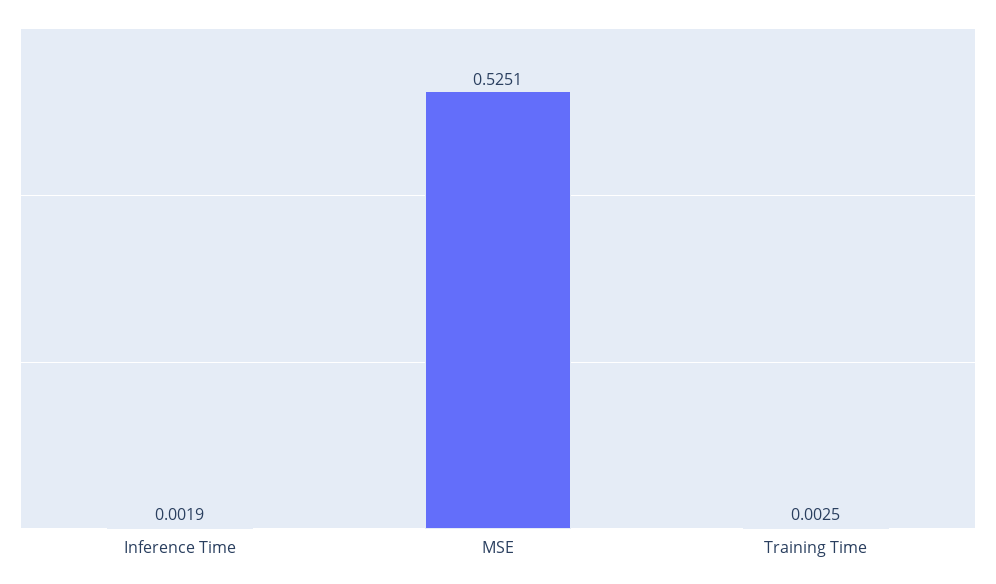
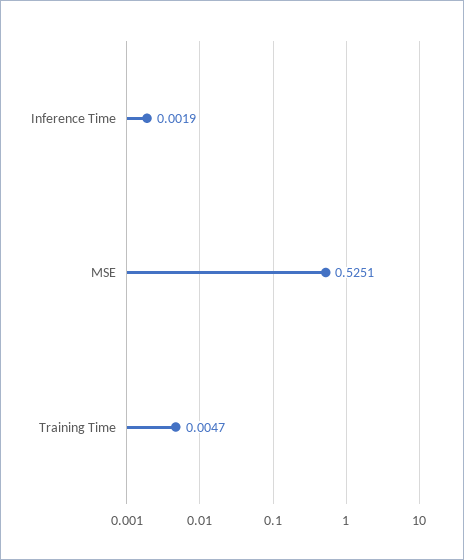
  {
    "Inference Time": 0.0019,
    "MSE": 0.5251,
-   "Training Time": 0.0025
+   "Training Time": 0.0047
  }

